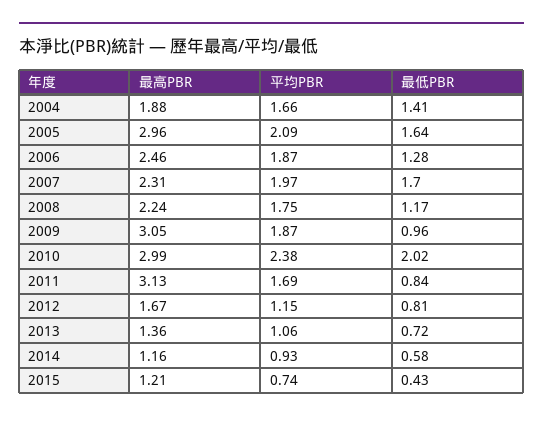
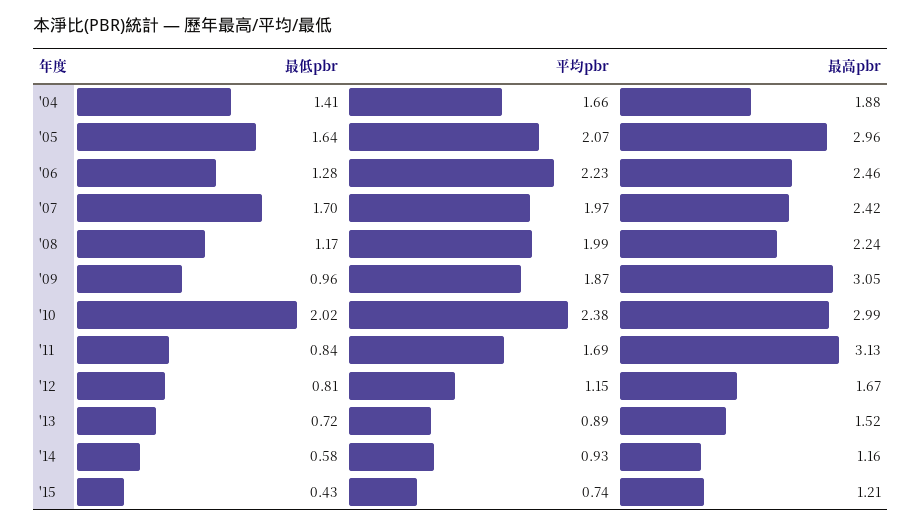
  {
    "最高PBR": {
      "2004": 1.88,
      "2005": 2.96,
      "2006": 2.46,
-     "2007": 2.31,
+     "2007": 2.42,
      "2008": 2.24,
      "2009": 3.05,
      "2010": 2.99,
      "2011": 3.13,
      "2012": 1.67,
-     "2013": 1.36,
+     "2013": 1.52,
      "2014": 1.16,
      "2015": 1.21
    },
    "平均PBR": {
      "2004": 1.66,
-     "2005": 2.09,
+     "2005": 2.07,
-     "2006": 1.87,
+     "2006": 2.23,
      "2007": 1.97,
-     "2008": 1.75,
+     "2008": 1.99,
      "2009": 1.87,
      "2010": 2.38,
      "2011": 1.69,
      "2012": 1.15,
-     "2013": 1.06,
+     "2013": 0.89,
      "2014": 0.93,
      "2015": 0.74
    },
    "最低PBR": {
      "2004": 1.41,
      "2005": 1.64,
      "2006": 1.28,
      "2007": 1.7,
      "2008": 1.17,
      "2009": 0.96,
      "2010": 2.02,
      "2011": 0.84,
      "2012": 0.81,
      "2013": 0.72,
      "2014": 0.58,
      "2015": 0.43
    }
  }

